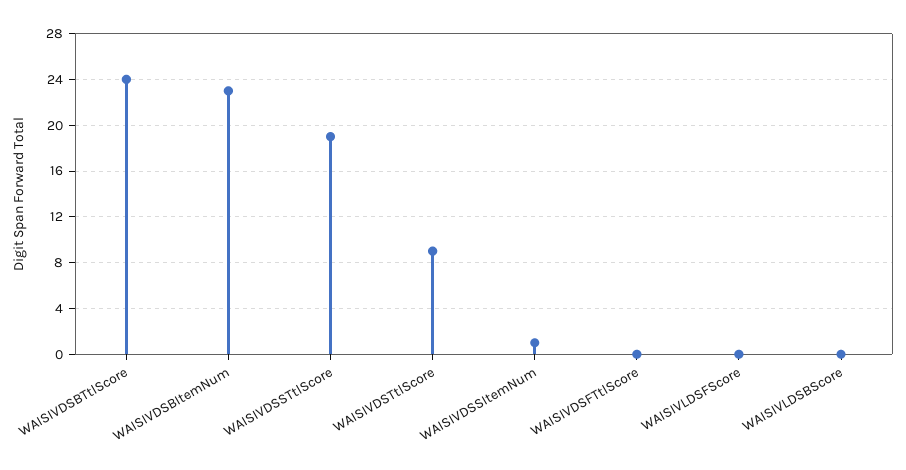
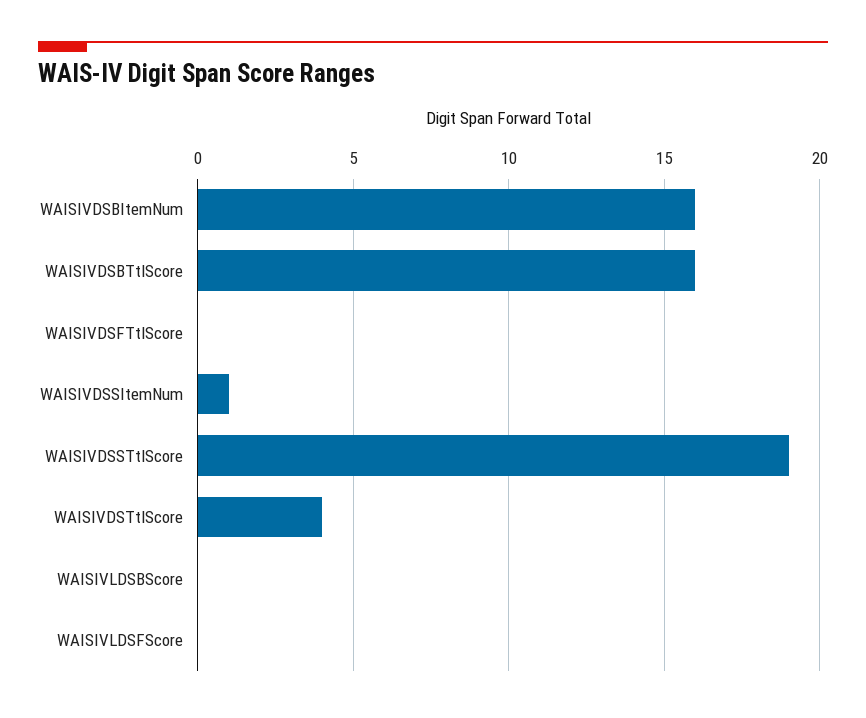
  {
-   "WAISIVDSBTtlScore": 24,
+   "WAISIVDSBTtlScore": 16,
-   "WAISIVDSBItemNum": 23,
+   "WAISIVDSBItemNum": 16,
    "WAISIVDSSTtlScore": 19,
-   "WAISIVDSTtlScore": 9,
+   "WAISIVDSTtlScore": 4,
    "WAISIVDSSItemNum": 1,
    "WAISIVDSFTtlScore": 0,
    "WAISIVLDSFScore": 0,
    "WAISIVLDSBScore": 0
  }

